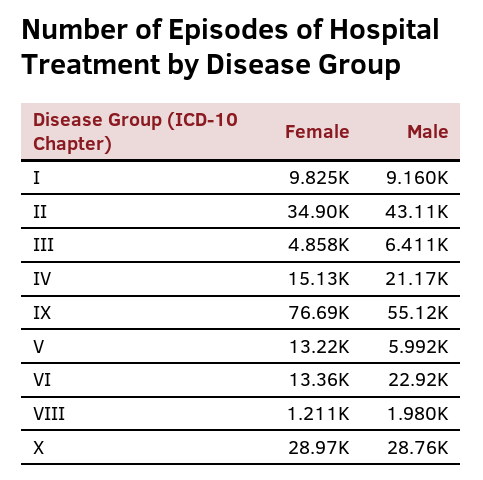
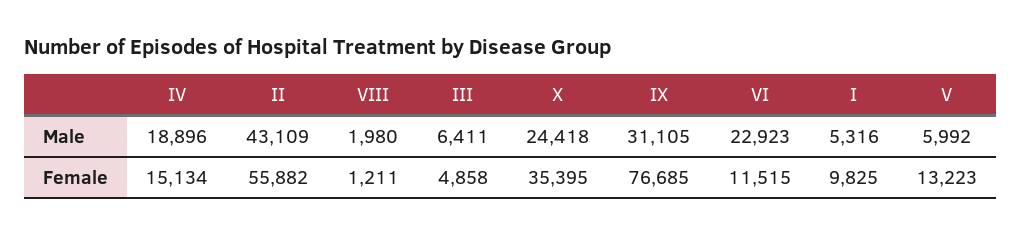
  {
    "Female": {
      "I": 9825,
-     "II": 34900,
+     "II": 55882,
      "III": 4858,
      "IV": 15134,
      "IX": 76685,
      "V": 13223,
-     "VI": 13360,
+     "VI": 11515,
      "VIII": 1211,
-     "X": 28970
+     "X": 35395
    },
    "Male": {
-     "I": 9160,
+     "I": 5316,
      "II": 43109,
      "III": 6411,
-     "IV": 21170,
+     "IV": 18896,
-     "IX": 55120,
+     "IX": 31105,
      "V": 5992,
      "VI": 22923,
      "VIII": 1980,
-     "X": 28760
+     "X": 24418
    }
  }

